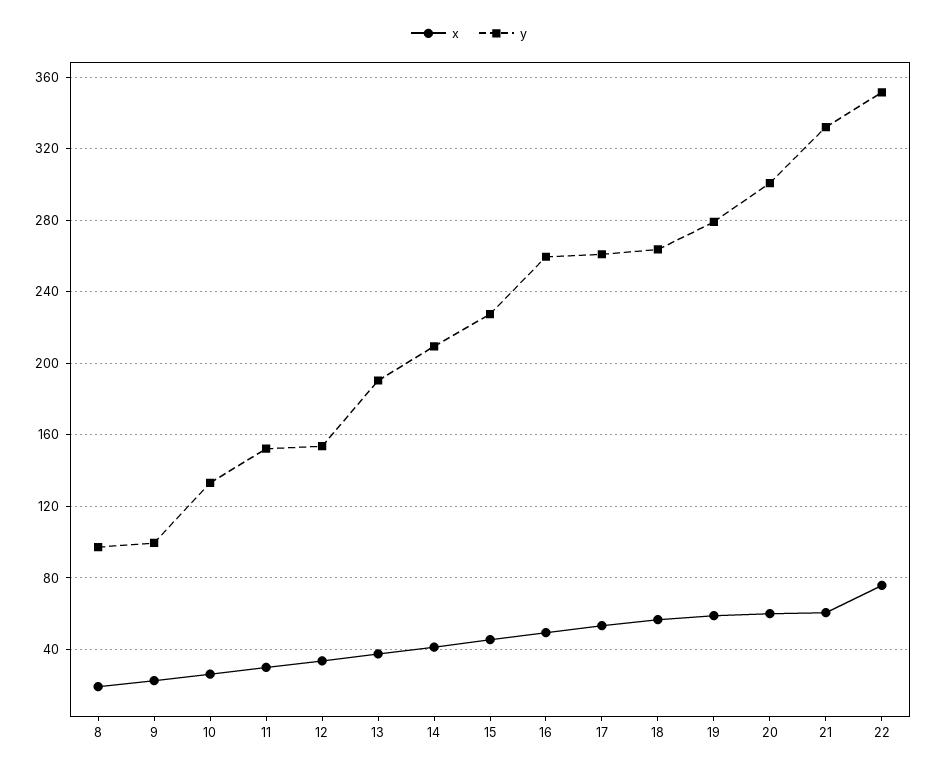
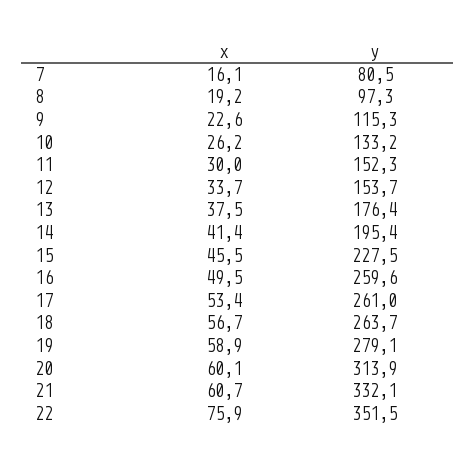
  {
    "x": {
      "8": 19.2,
      "9": 22.6,
      "10": 26.2,
      "11": 30,
      "12": 33.7,
      "13": 37.5,
      "14": 41.4,
      "15": 45.5,
      "16": 49.5,
      "17": 53.4,
      "18": 56.7,
      "19": 58.9,
      "20": 60.1,
      "21": 60.7,
-     "22": 75.9
+     "22": 75.9,
+     "7": 16.1
    },
    "y": {
      "8": 97.3,
-     "9": 100,
+     "9": 115.3,
      "10": 133.2,
      "11": 152.3,
      "12": 153.7,
-     "13": 190,
+     "13": 176.4,
-     "14": 210,
+     "14": 195.4,
      "15": 227.5,
      "16": 259.6,
      "17": 261,
      "18": 263.7,
      "19": 279.1,
-     "20": 300,
+     "20": 313.9,
      "21": 332.1,
-     "22": 351.5
+     "22": 351.5,
+     "7": 80.5
    }
  }

